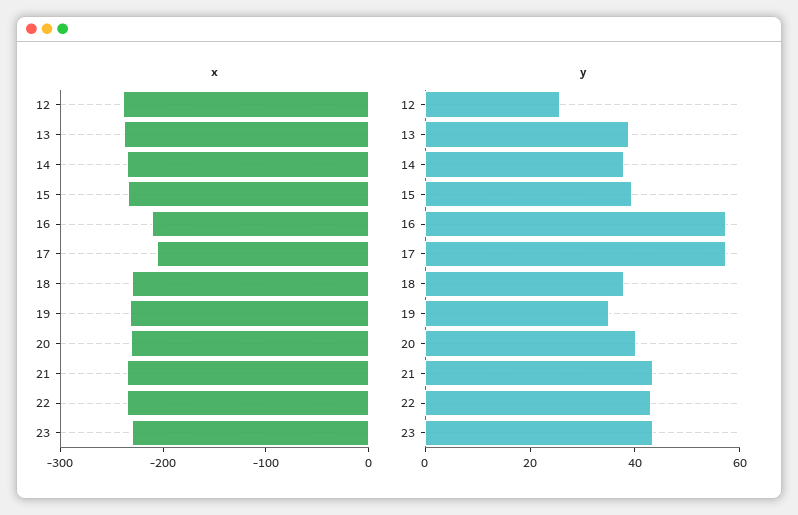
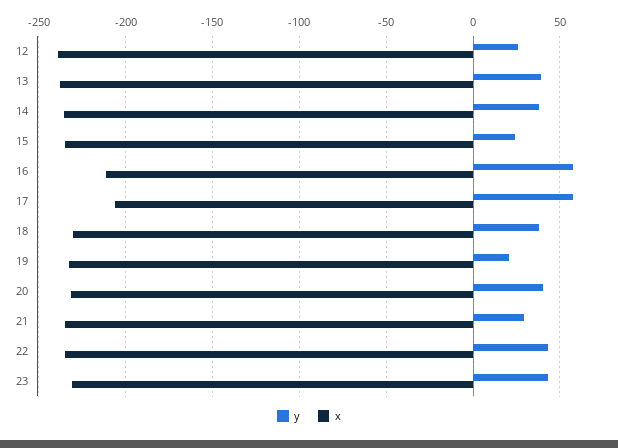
  {
    "x": {
      "12": -240,
      "13": -240,
      "14": -235,
      "15": -235,
      "16": -210,
      "17": -205,
      "18": -230,
      "19": -235,
      "20": -230,
      "21": -235,
      "22": -235,
      "23": -230
    },
    "y": {
      "12": 25,
      "13": 40,
      "14": 40,
-     "15": 40,
+     "15": 25,
      "16": 55,
      "17": 55,
      "18": 40,
-     "19": 35,
+     "19": 20,
      "20": 40,
-     "21": 45,
+     "21": 30,
      "22": 45,
      "23": 45
    }
  }

